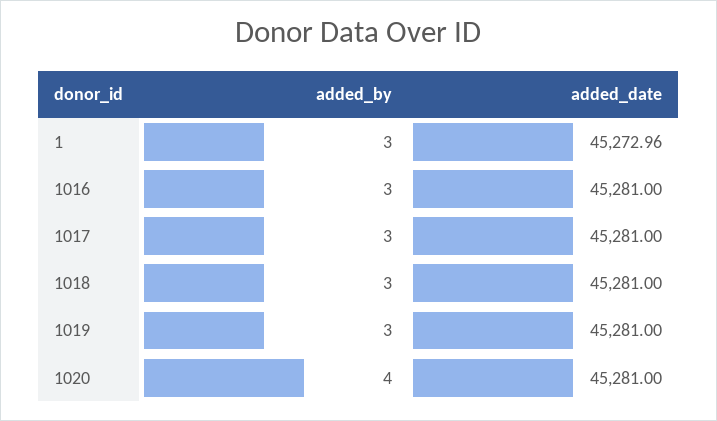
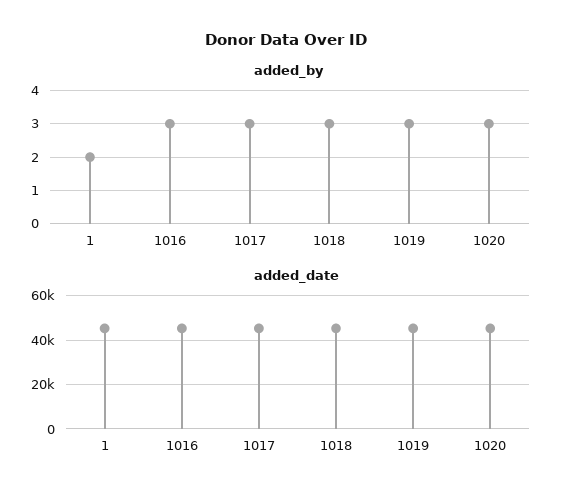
  {
    "added_by": {
-     "1": 3,
+     "1": 2,
      "1016": 3,
      "1017": 3,
      "1018": 3,
      "1019": 3,
-     "1020": 4
+     "1020": 3
    },
    "added_date": {
      "1": 45272.96,
      "1016": 45281,
      "1017": 45281,
      "1018": 45281,
      "1019": 45281,
      "1020": 45281
    }
  }

